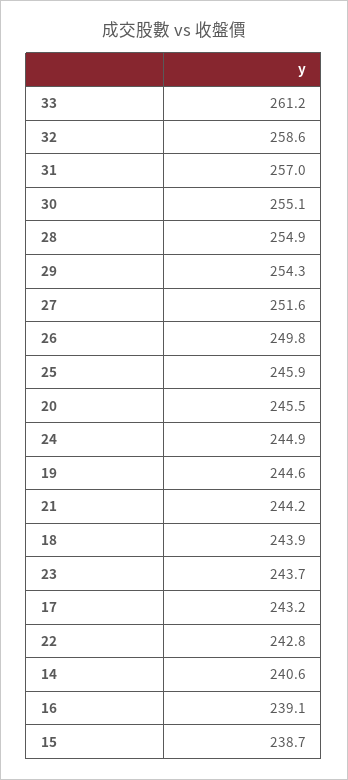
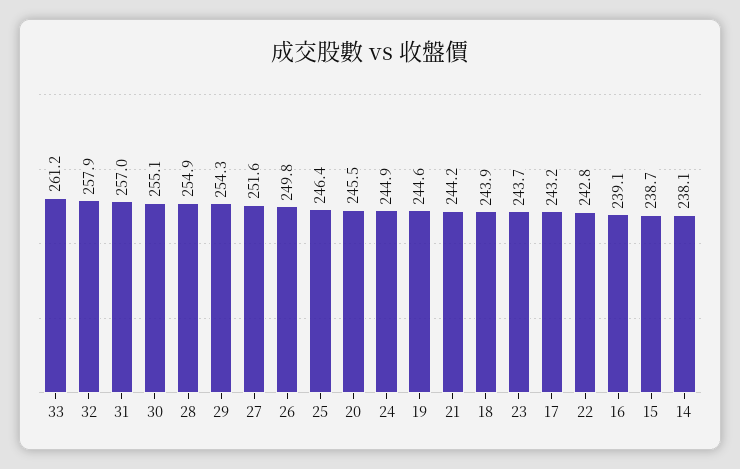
  {
    "33": 261.2,
-   "32": 258.6,
+   "32": 257.9,
    "31": 257,
    "30": 255.1,
    "28": 254.9,
    "29": 254.3,
    "27": 251.6,
    "26": 249.8,
-   "25": 245.9,
+   "25": 246.4,
    "20": 245.5,
    "24": 244.9,
    "19": 244.6,
    "21": 244.2,
    "18": 243.9,
    "23": 243.7,
    "17": 243.2,
    "22": 242.8,
-   "14": 240.6,
+   "14": 238.1,
    "16": 239.1,
    "15": 238.7
  }

